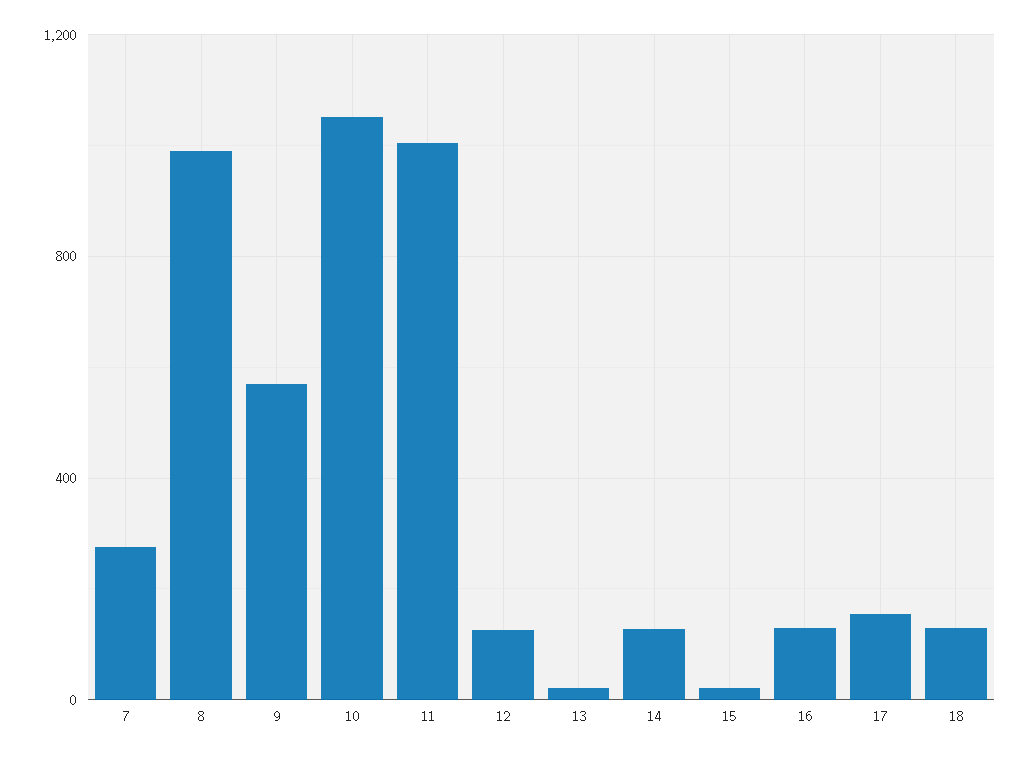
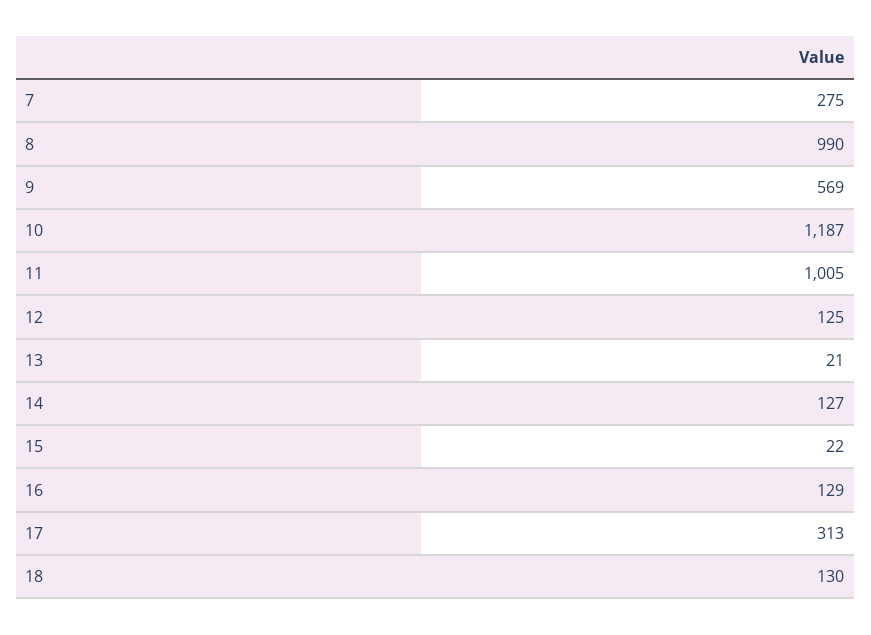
  {
    "7": 275,
    "8": 990,
    "9": 569,
-   "10": 1050,
+   "10": 1187,
    "11": 1005,
    "12": 125,
    "13": 21,
    "14": 127,
    "15": 22,
    "16": 129,
-   "17": 150,
+   "17": 313,
    "18": 130
  }

